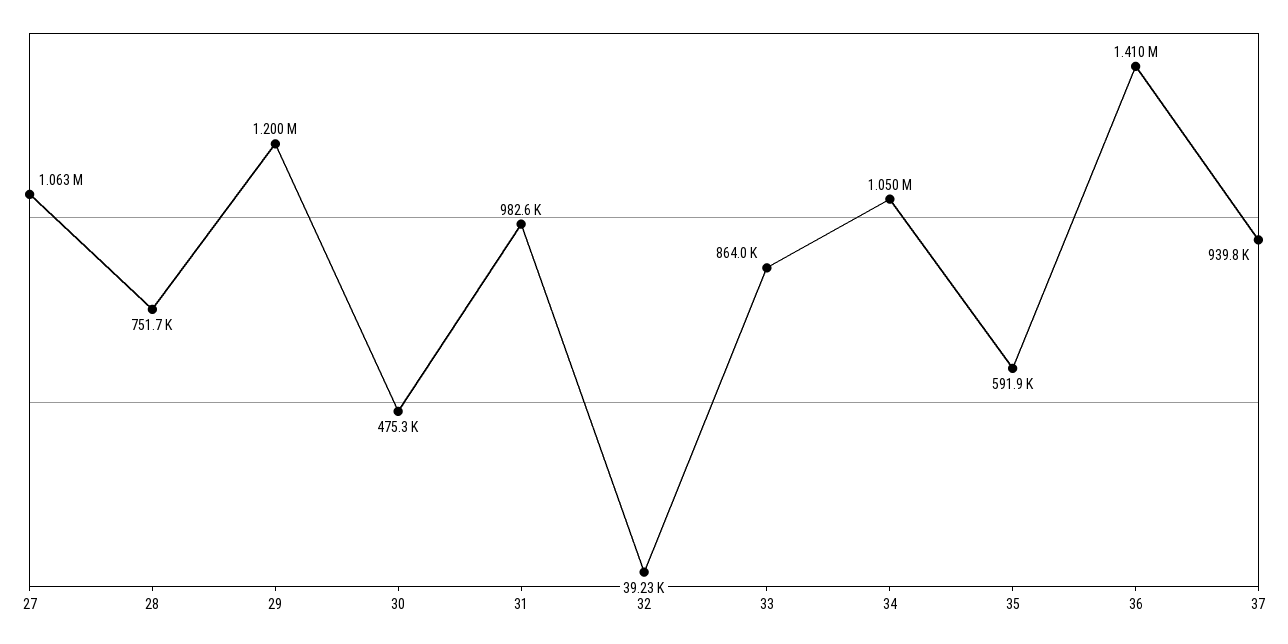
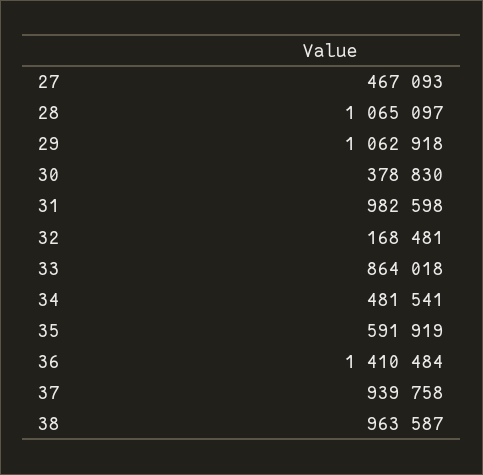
  {
-   "27": 1063000,
+   "27": 467093,
-   "28": 751700,
+   "28": 1065097,
-   "29": 1200000,
+   "29": 1062918,
-   "30": 475300,
+   "30": 378830,
    "31": 982598,
-   "32": 39230,
+   "32": 168481,
    "33": 864018,
-   "34": 1050000,
+   "34": 481541,
    "35": 591919,
    "36": 1410484,
-   "37": 939758
+   "37": 939758,
+   "38": 963587
  }

